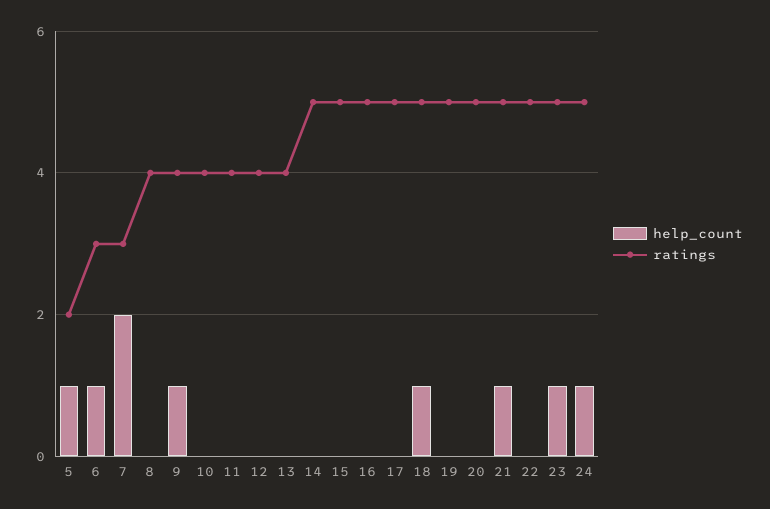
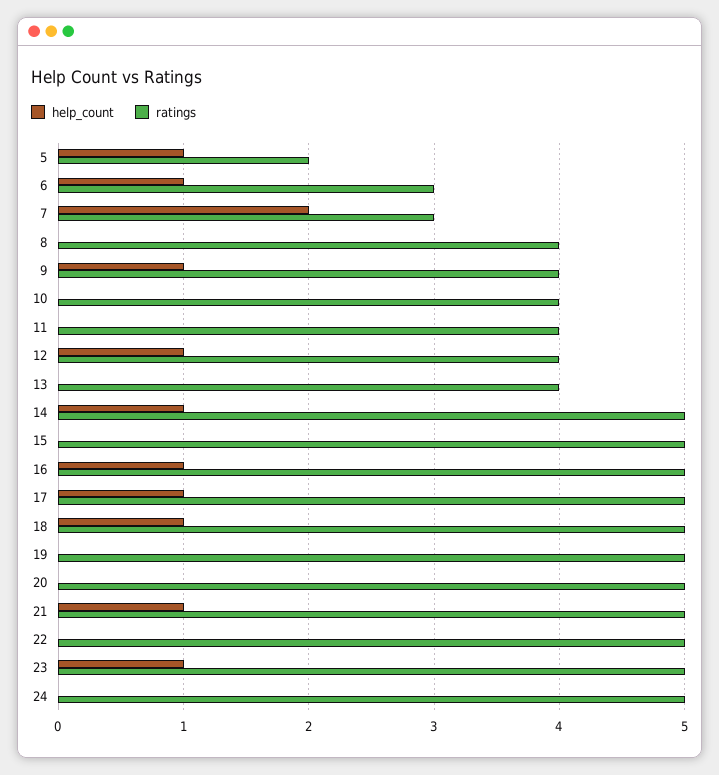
  {
    "help_count": {
      "5": 1,
      "6": 1,
      "7": 2,
      "8": 0,
      "9": 1,
      "10": 0,
      "11": 0,
-     "12": 0,
+     "12": 1,
      "13": 0,
-     "14": 0,
+     "14": 1,
      "15": 0,
-     "16": 0,
+     "16": 1,
-     "17": 0,
+     "17": 1,
      "18": 1,
      "19": 0,
      "20": 0,
      "21": 1,
      "22": 0,
      "23": 1,
-     "24": 1
+     "24": 0
    },
    "ratings": {
      "5": 2,
      "6": 3,
      "7": 3,
      "8": 4,
      "9": 4,
      "10": 4,
      "11": 4,
      "12": 4,
      "13": 4,
      "14": 5,
      "15": 5,
      "16": 5,
      "17": 5,
      "18": 5,
      "19": 5,
      "20": 5,
      "21": 5,
      "22": 5,
      "23": 5,
      "24": 5
    }
  }

